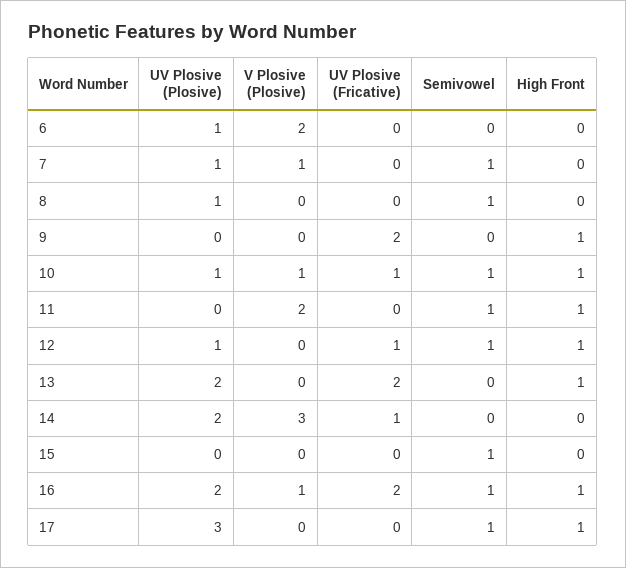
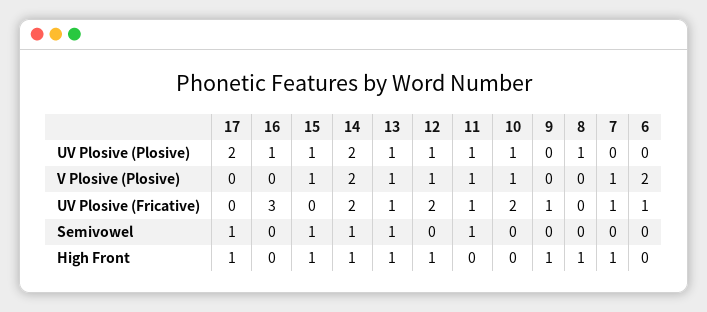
  {
    "UV Plosive (Plosive)": {
-     "6": 1,
+     "6": 0,
-     "7": 1,
+     "7": 0,
      "8": 1,
      "9": 0,
      "10": 1,
-     "11": 0,
+     "11": 1,
      "12": 1,
-     "13": 2,
+     "13": 1,
      "14": 2,
-     "15": 0,
+     "15": 1,
-     "16": 2,
+     "16": 1,
-     "17": 3
+     "17": 2
    },
    "V Plosive (Plosive)": {
      "6": 2,
      "7": 1,
      "8": 0,
      "9": 0,
      "10": 1,
-     "11": 2,
+     "11": 1,
-     "12": 0,
+     "12": 1,
-     "13": 0,
+     "13": 1,
-     "14": 3,
+     "14": 2,
-     "15": 0,
+     "15": 1,
-     "16": 1,
+     "16": 0,
      "17": 0
    },
    "UV Plosive (Fricative)": {
-     "6": 0,
+     "6": 1,
-     "7": 0,
+     "7": 1,
      "8": 0,
-     "9": 2,
+     "9": 1,
-     "10": 1,
+     "10": 2,
-     "11": 0,
+     "11": 1,
-     "12": 1,
+     "12": 2,
-     "13": 2,
+     "13": 1,
-     "14": 1,
+     "14": 2,
      "15": 0,
-     "16": 2,
+     "16": 3,
      "17": 0
    },
    "Semivowel": {
      "6": 0,
-     "7": 1,
+     "7": 0,
-     "8": 1,
+     "8": 0,
      "9": 0,
-     "10": 1,
+     "10": 0,
      "11": 1,
-     "12": 1,
+     "12": 0,
-     "13": 0,
+     "13": 1,
-     "14": 0,
+     "14": 1,
      "15": 1,
-     "16": 1,
+     "16": 0,
      "17": 1
    },
    "High Front": {
      "6": 0,
-     "7": 0,
+     "7": 1,
-     "8": 0,
+     "8": 1,
      "9": 1,
-     "10": 1,
+     "10": 0,
-     "11": 1,
+     "11": 0,
      "12": 1,
      "13": 1,
-     "14": 0,
+     "14": 1,
-     "15": 0,
+     "15": 1,
-     "16": 1,
+     "16": 0,
      "17": 1
    }
  }

